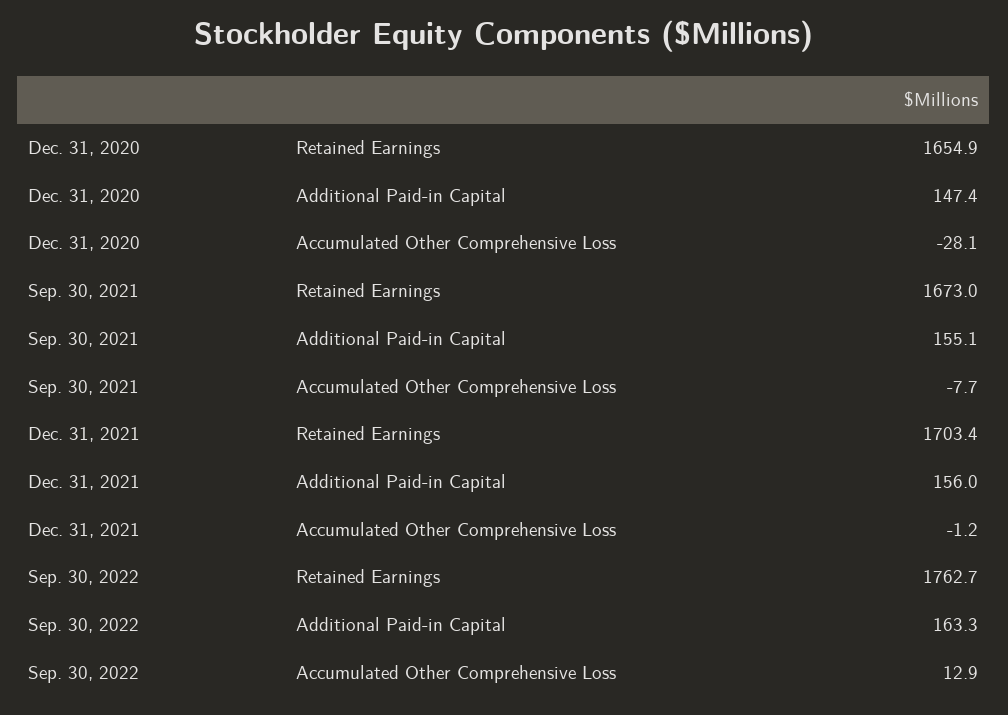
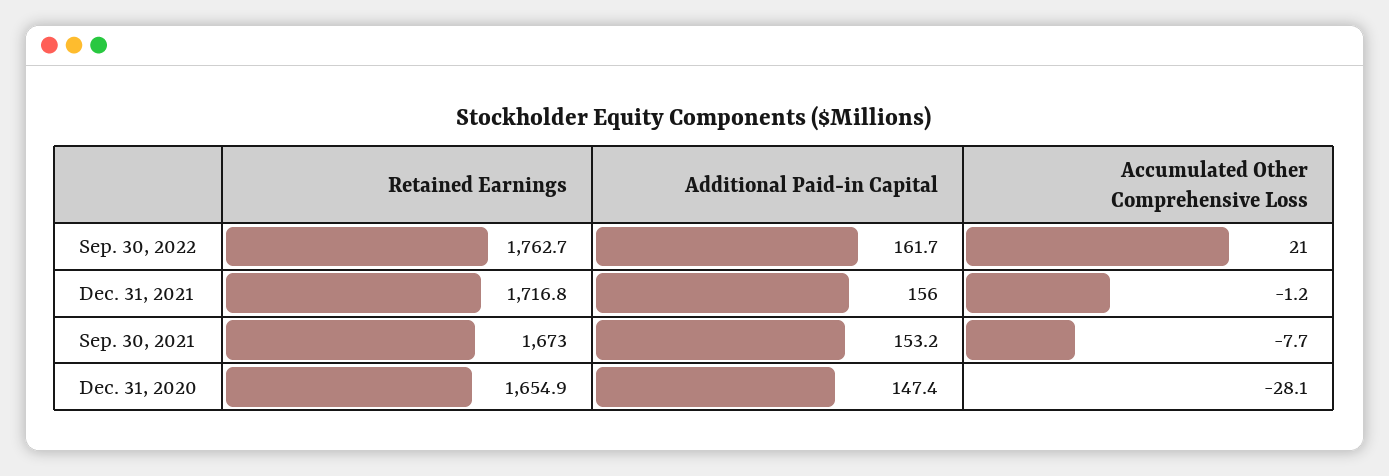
  {
    "Dec. 31, 2020": {
      "Retained Earnings": 1654.9,
      "Additional Paid-in Capital": 147.4,
      "Accumulated Other Comprehensive Loss": -28.1
    },
    "Sep. 30, 2021": {
      "Retained Earnings": 1673,
-     "Additional Paid-in Capital": 155.1,
+     "Additional Paid-in Capital": 153.2,
      "Accumulated Other Comprehensive Loss": -7.7
    },
    "Dec. 31, 2021": {
-     "Retained Earnings": 1703.4,
+     "Retained Earnings": 1716.8,
      "Additional Paid-in Capital": 156,
      "Accumulated Other Comprehensive Loss": -1.2
    },
    "Sep. 30, 2022": {
      "Retained Earnings": 1762.7,
-     "Additional Paid-in Capital": 163.3,
+     "Additional Paid-in Capital": 161.7,
-     "Accumulated Other Comprehensive Loss": 12.9
+     "Accumulated Other Comprehensive Loss": 21
    }
  }

